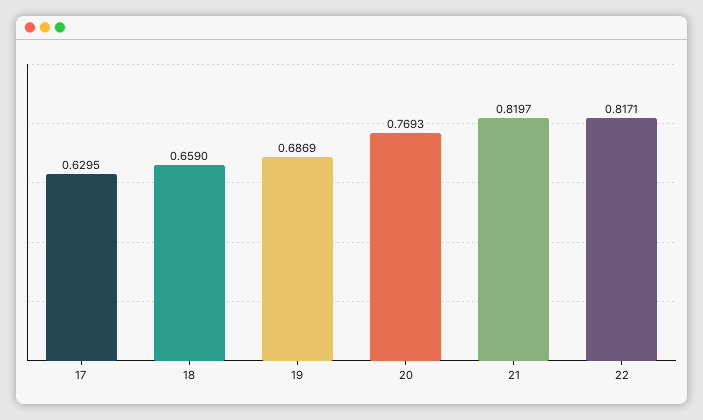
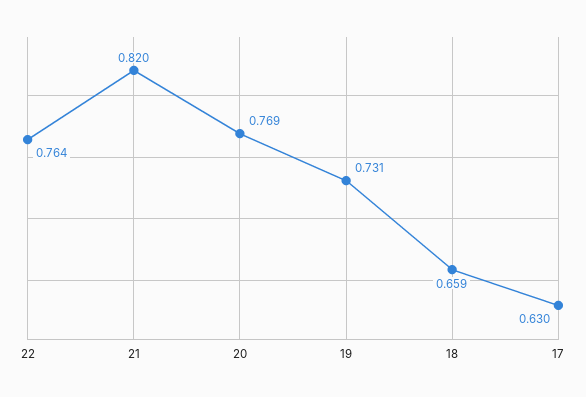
  {
    "17": 0.6295,
    "18": 0.659,
-   "19": 0.6869,
+   "19": 0.731,
    "20": 0.7693,
    "21": 0.8197,
-   "22": 0.8171
+   "22": 0.764
  }

